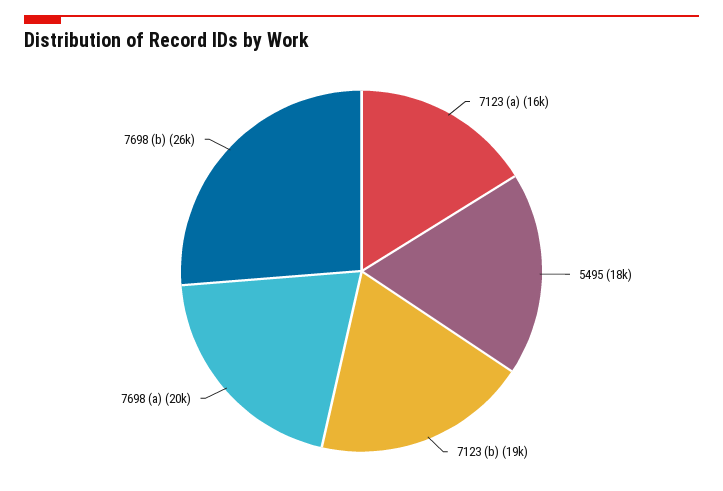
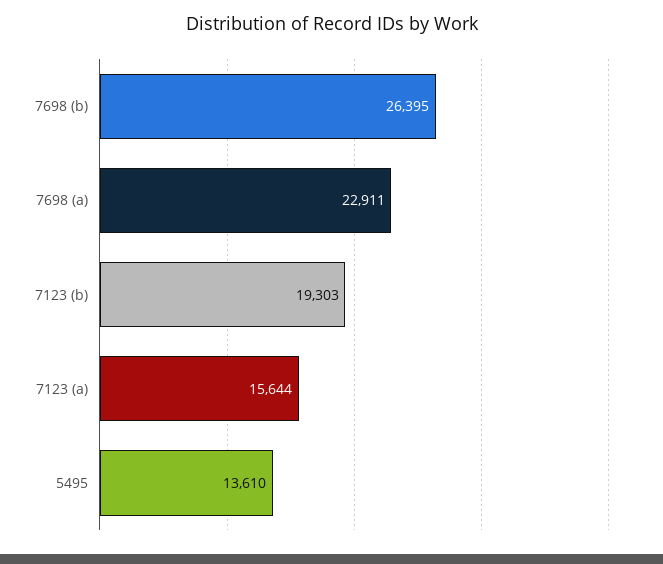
  {
    "7123 (a)": 15644,
-   "5495": 18000,
+   "5495": 13610,
    "7123 (b)": 19303,
-   "7698 (a)": 20000,
+   "7698 (a)": 22911,
    "7698 (b)": 26395
  }

